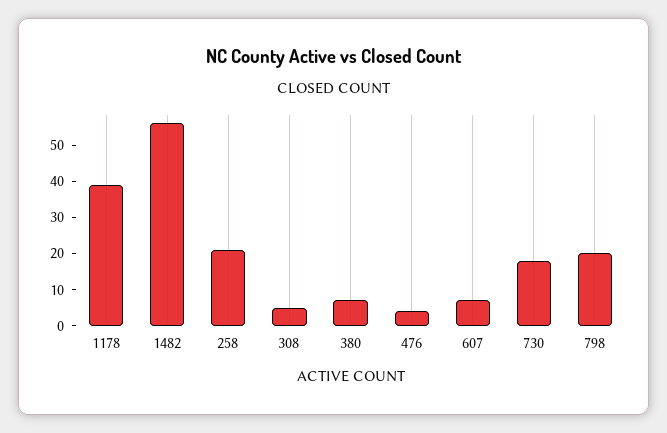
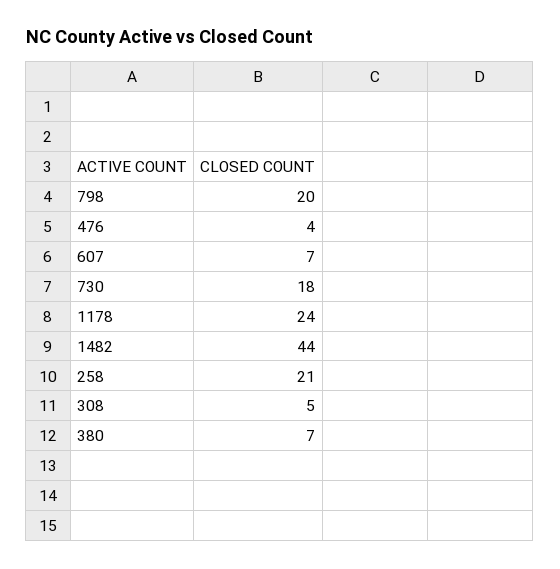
  {
-   "1178": 40,
+   "1178": 24,
-   "1482": 55,
+   "1482": 44,
    "258": 21,
    "308": 5,
    "380": 7,
    "476": 4,
    "607": 7,
    "730": 18,
    "798": 20
  }

